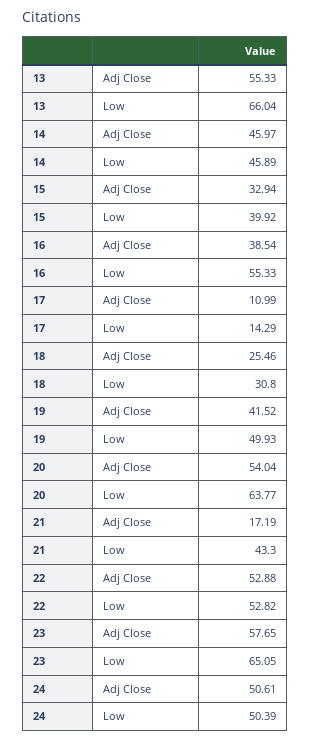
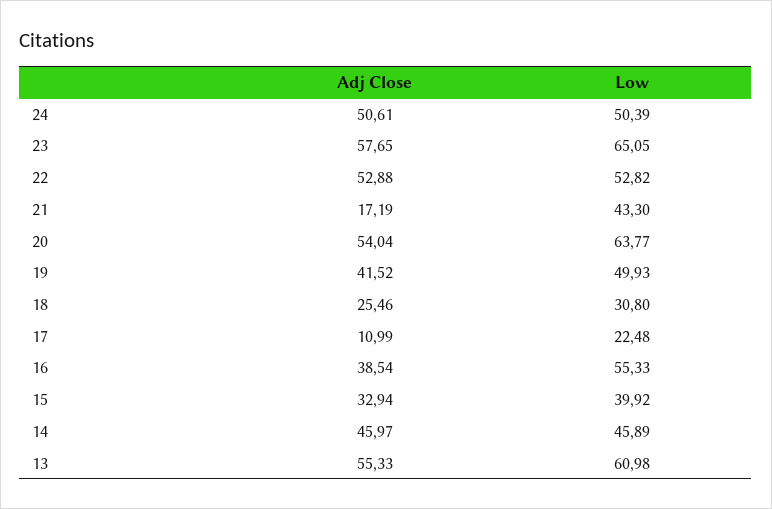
  {
    "13": {
      "Adj Close": 55.33,
-     "Low": 66.04
+     "Low": 60.98
    },
    "14": {
      "Adj Close": 45.97,
      "Low": 45.89
    },
    "15": {
      "Adj Close": 32.94,
      "Low": 39.92
    },
    "16": {
      "Adj Close": 38.54,
      "Low": 55.33
    },
    "17": {
      "Adj Close": 10.99,
-     "Low": 14.29
+     "Low": 22.48
    },
    "18": {
      "Adj Close": 25.46,
      "Low": 30.8
    },
    "19": {
      "Adj Close": 41.52,
      "Low": 49.93
    },
    "20": {
      "Adj Close": 54.04,
      "Low": 63.77
    },
    "21": {
      "Adj Close": 17.19,
      "Low": 43.3
    },
    "22": {
      "Adj Close": 52.88,
      "Low": 52.82
    },
    "23": {
      "Adj Close": 57.65,
      "Low": 65.05
    },
    "24": {
      "Adj Close": 50.61,
      "Low": 50.39
    }
  }

